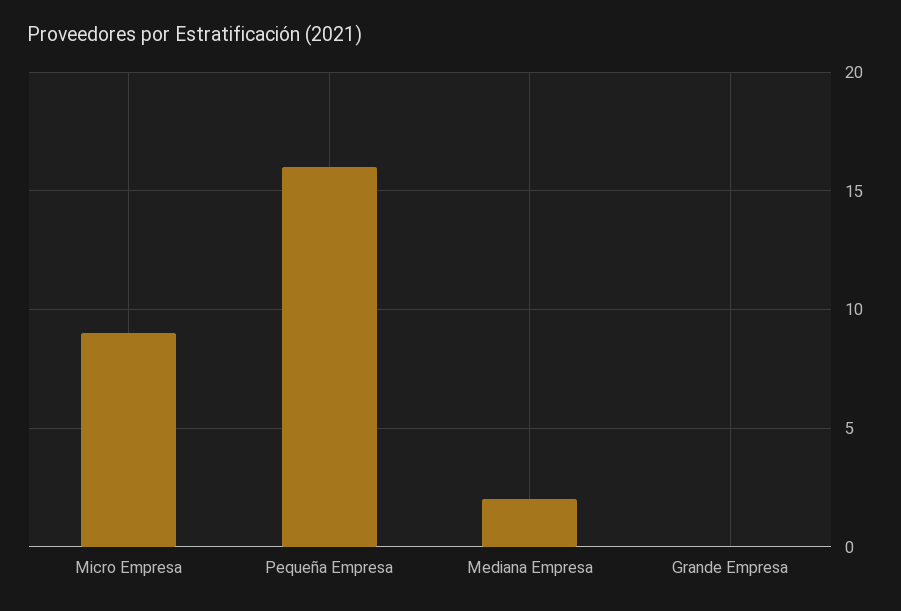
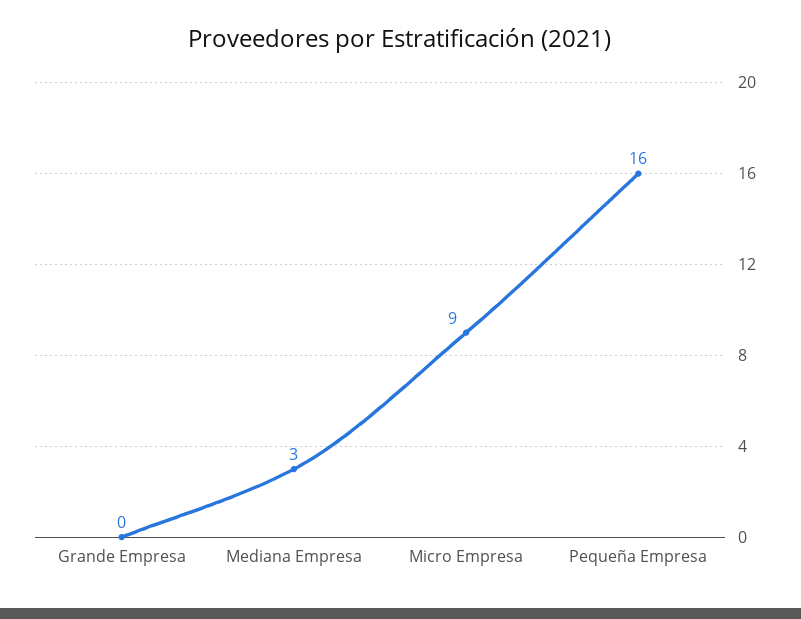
  {
    "Micro Empresa": 9,
    "Pequeña Empresa": 16,
-   "Mediana Empresa": 2,
+   "Mediana Empresa": 3,
    "Grande Empresa": 0
  }

